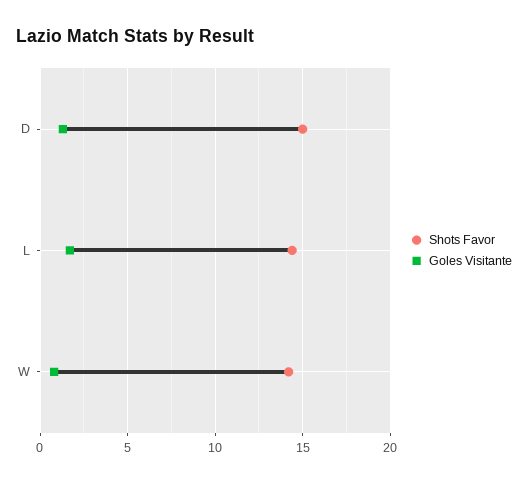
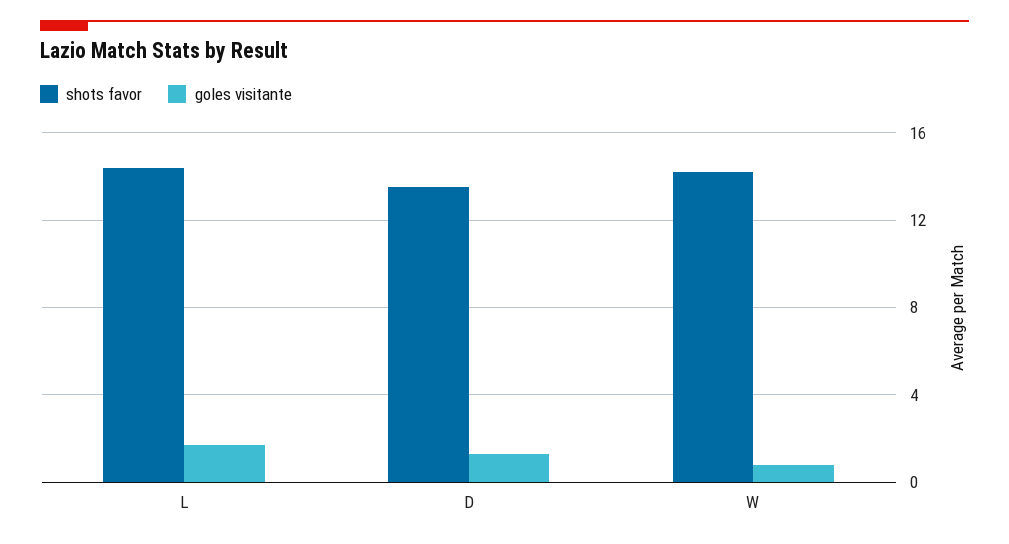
  {
    "Shots Favor": {
-     "D": 15,
+     "D": 13.5,
      "L": 14.5,
      "W": 14
    },
    "Goles Visitante": {
      "D": 1.5,
      "L": 1.5,
      "W": 1
    }
  }

